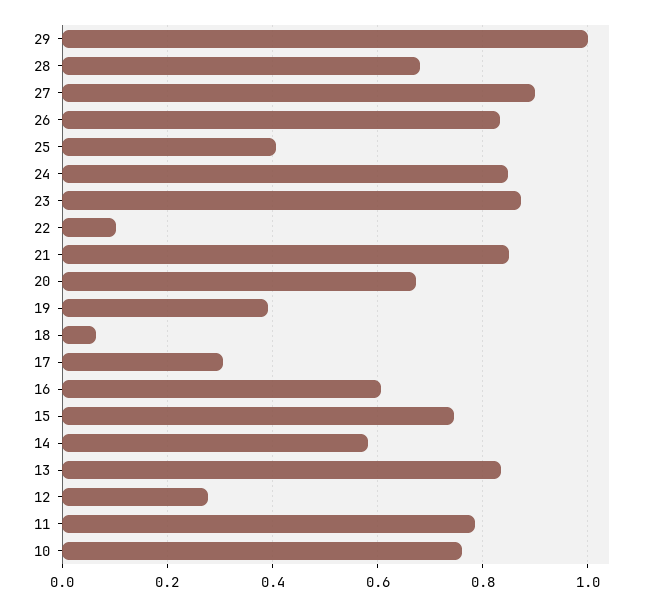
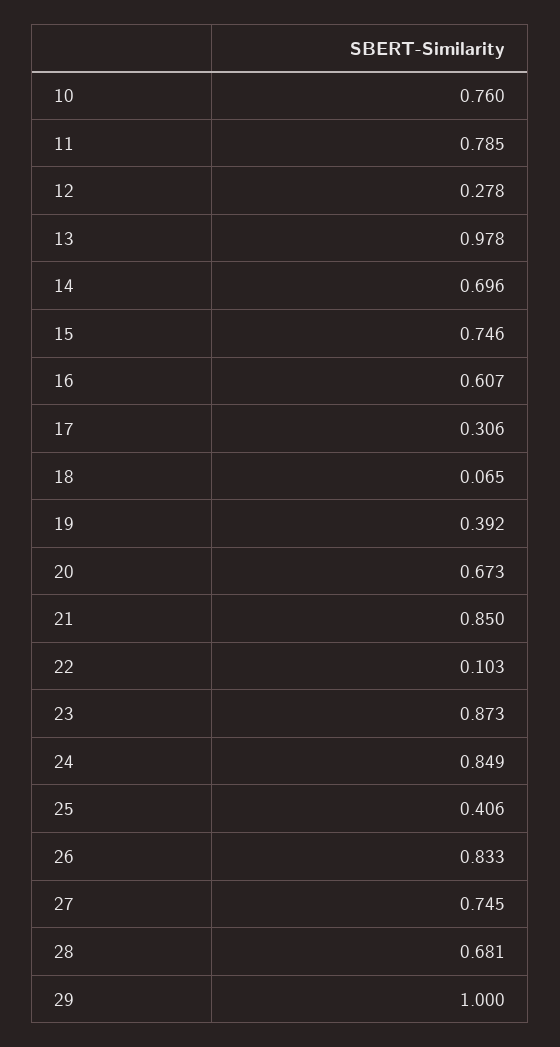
  {
    "29": 1,
    "28": 0.681,
-   "27": 0.9,
+   "27": 0.745,
    "26": 0.833,
    "25": 0.406,
    "24": 0.849,
    "23": 0.873,
    "22": 0.103,
    "21": 0.85,
    "20": 0.673,
    "19": 0.392,
    "18": 0.065,
    "17": 0.306,
    "16": 0.607,
    "15": 0.746,
-   "14": 0.58,
+   "14": 0.696,
-   "13": 0.84,
+   "13": 0.978,
    "12": 0.278,
    "11": 0.785,
    "10": 0.76
  }

